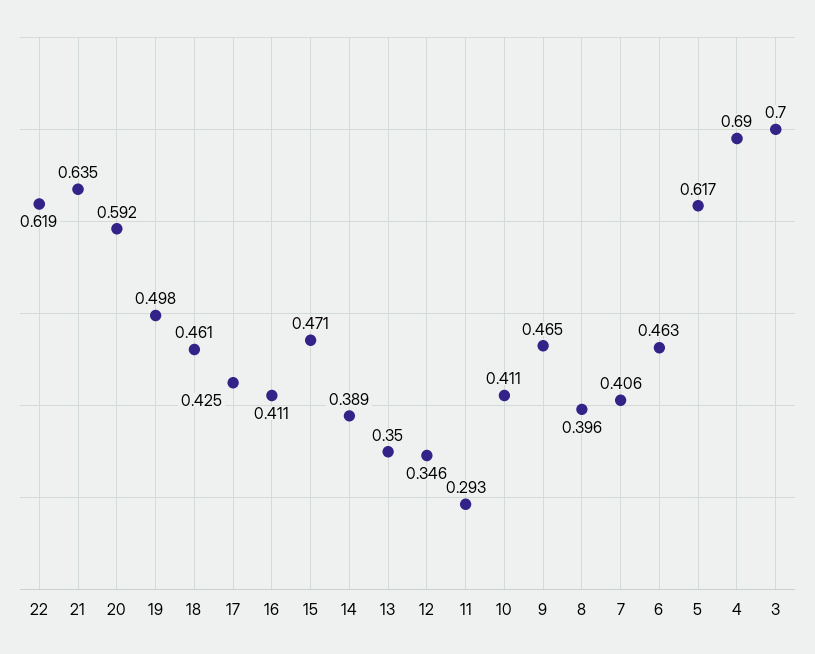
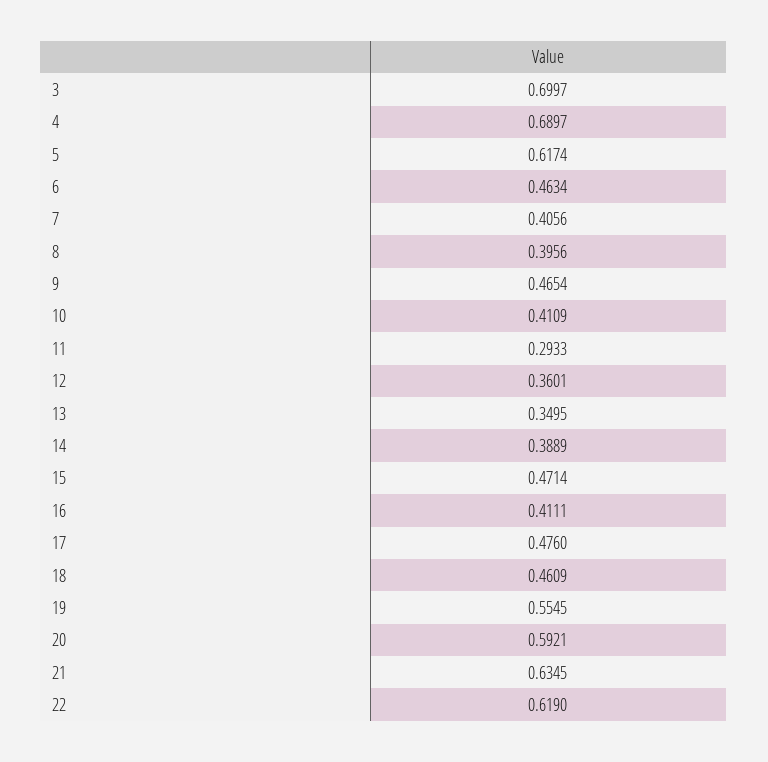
  {
    "22": 0.619,
    "21": 0.6345,
    "20": 0.5921,
-   "19": 0.498,
+   "19": 0.5545,
    "18": 0.4609,
-   "17": 0.425,
+   "17": 0.476,
    "16": 0.4111,
    "15": 0.4714,
    "14": 0.3889,
    "13": 0.3495,
-   "12": 0.346,
+   "12": 0.3601,
    "11": 0.2933,
    "10": 0.4109,
    "9": 0.4654,
    "8": 0.3956,
    "7": 0.4056,
    "6": 0.4634,
    "5": 0.6174,
    "4": 0.6897,
    "3": 0.6997
  }

